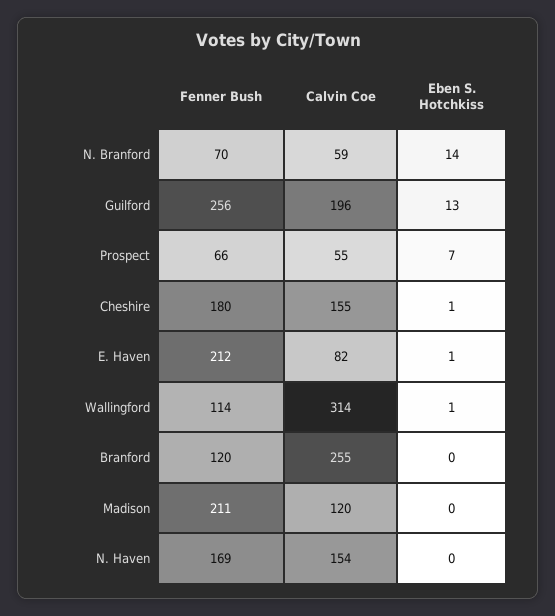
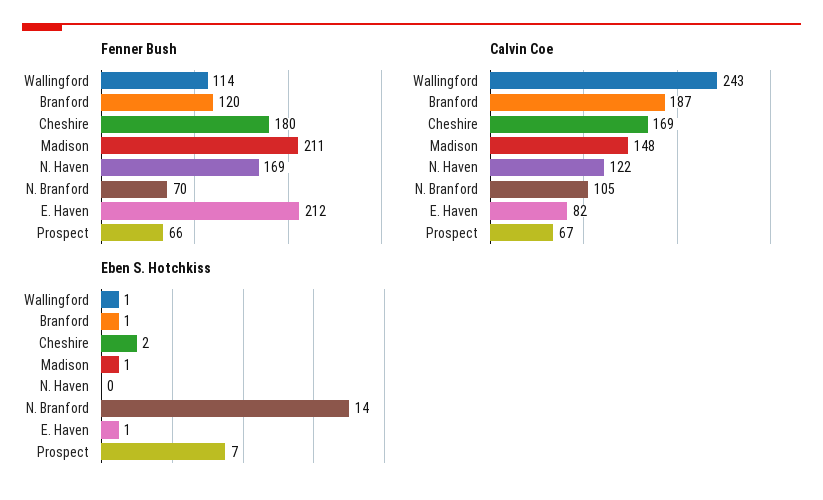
  {
    "Fenner Bush": {
      "N. Branford": 70,
-     "Guilford": 256,
      "Prospect": 66,
      "Cheshire": 180,
      "E. Haven": 212,
      "Wallingford": 114,
      "Branford": 120,
      "Madison": 211,
      "N. Haven": 169
    },
    "Calvin Coe": {
-     "N. Branford": 59,
+     "N. Branford": 105,
-     "Guilford": 196,
-     "Prospect": 55,
+     "Prospect": 67,
-     "Cheshire": 155,
+     "Cheshire": 169,
      "E. Haven": 82,
-     "Wallingford": 314,
+     "Wallingford": 243,
-     "Branford": 255,
+     "Branford": 187,
-     "Madison": 120,
+     "Madison": 148,
-     "N. Haven": 154
+     "N. Haven": 122
    },
    "Eben S. Hotchkiss": {
      "N. Branford": 14,
-     "Guilford": 13,
      "Prospect": 7,
-     "Cheshire": 1,
+     "Cheshire": 2,
      "E. Haven": 1,
      "Wallingford": 1,
-     "Branford": 0,
+     "Branford": 1,
-     "Madison": 0,
+     "Madison": 1,
      "N. Haven": 0
    }
  }

